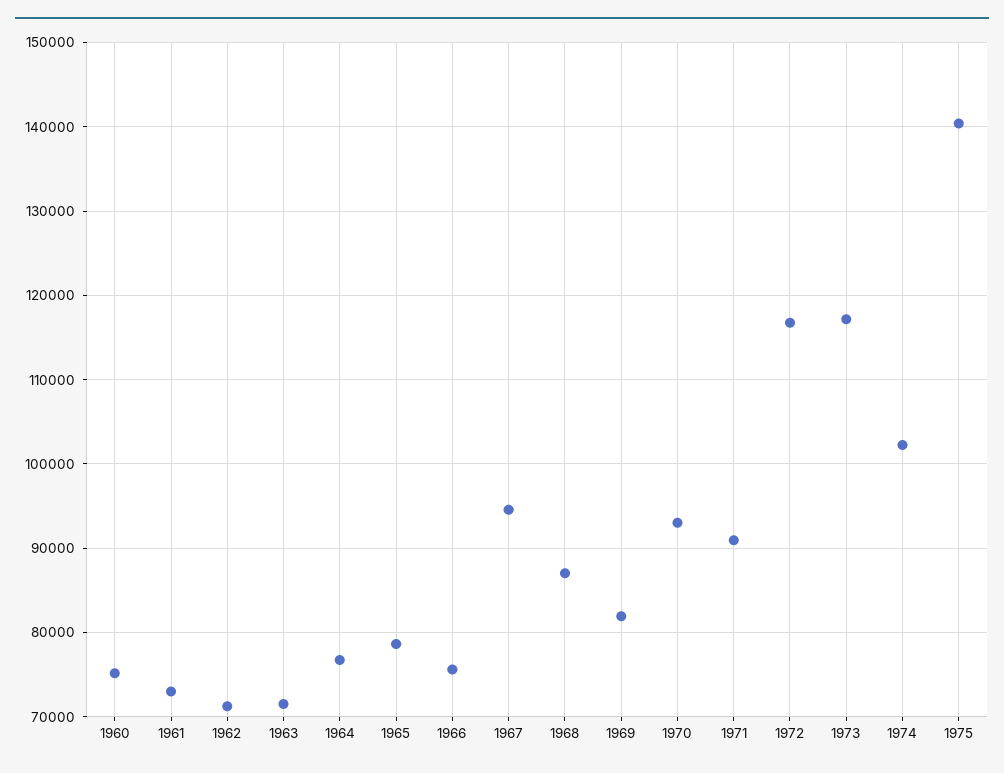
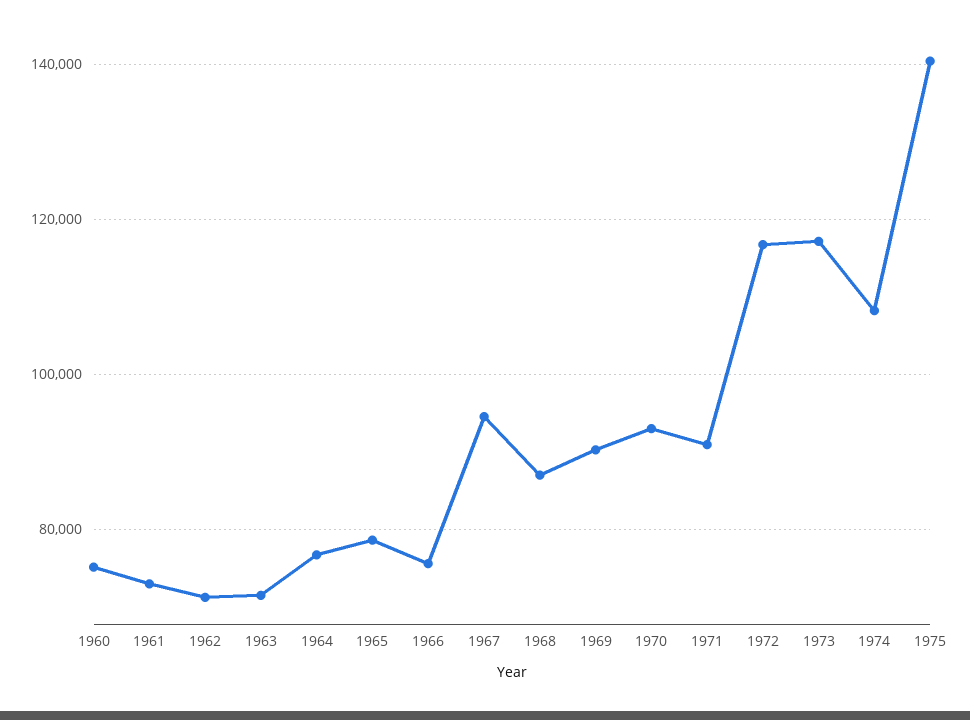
  {
    "1960": 75000,
    "1961": 73000,
    "1962": 71000,
    "1963": 72000,
    "1964": 77000,
    "1965": 79000,
    "1966": 76000,
    "1967": 95000,
    "1968": 87000,
-   "1969": 82000,
+   "1969": 90000,
    "1970": 93000,
    "1971": 91000,
    "1972": 117000,
    "1973": 117000,
-   "1974": 102000,
+   "1974": 108000,
    "1975": 140000
  }

